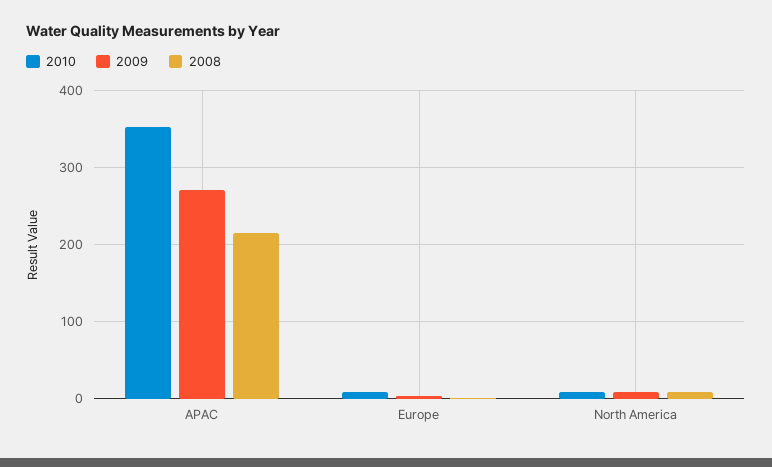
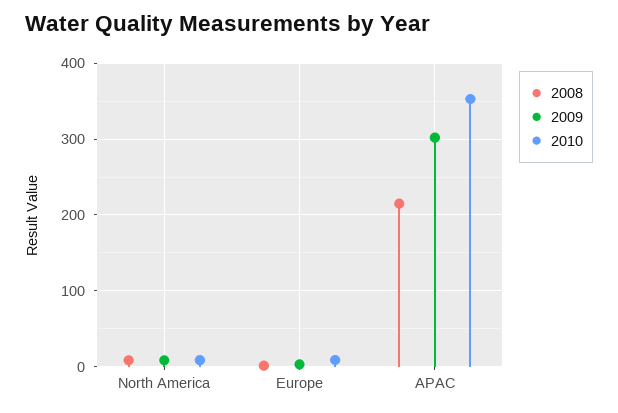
  {
    "2010": {
      "APAC": 350,
      "Europe": 10,
      "North America": 10
    },
    "2009": {
-     "APAC": 270,
+     "APAC": 300,
      "Europe": 0,
      "North America": 10
    },
    "2008": {
      "APAC": 220,
      "Europe": 0,
      "North America": 10
    }
  }

